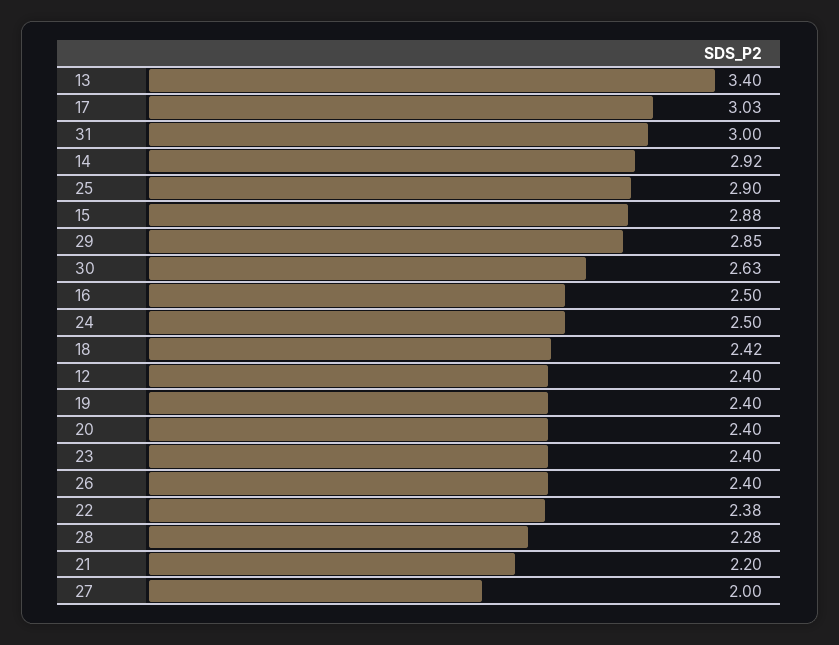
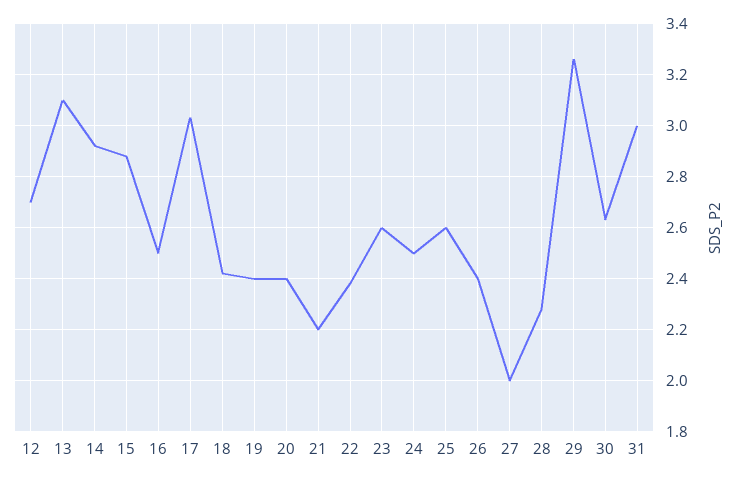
  {
-   "13": 3.4,
+   "13": 3.1,
    "17": 3.03,
    "31": 3,
    "14": 2.92,
-   "25": 2.9,
+   "25": 2.6,
    "15": 2.88,
-   "29": 2.85,
+   "29": 3.25,
    "30": 2.63,
    "16": 2.5,
    "24": 2.5,
    "18": 2.42,
-   "12": 2.4,
+   "12": 2.7,
    "19": 2.4,
    "20": 2.4,
-   "23": 2.4,
+   "23": 2.6,
    "26": 2.4,
    "22": 2.38,
    "28": 2.28,
    "21": 2.2,
    "27": 2
  }

